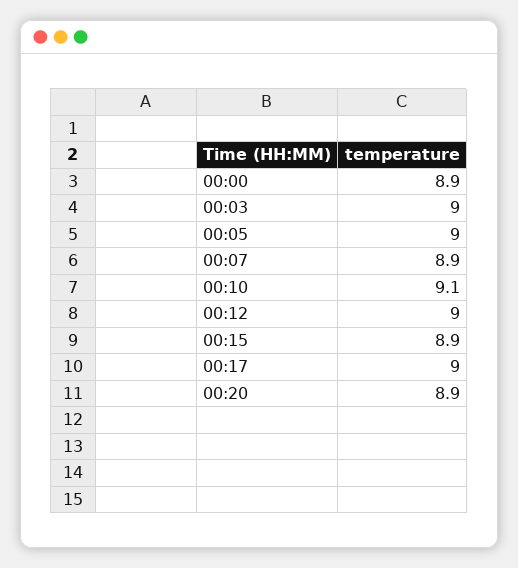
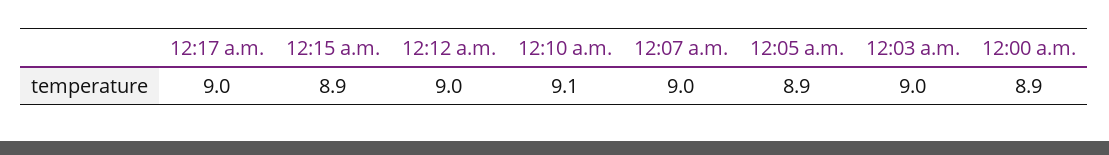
  {
    "00:00": 8.9,
    "00:03": 9,
-   "00:05": 9,
+   "00:05": 8.9,
-   "00:07": 8.9,
+   "00:07": 9,
    "00:10": 9.1,
    "00:12": 9,
    "00:15": 8.9,
-   "00:17": 9,
+   "00:17": 9
-   "00:20": 8.9
  }

